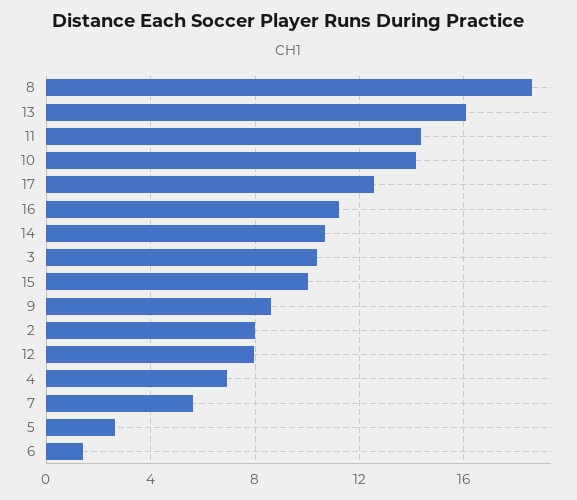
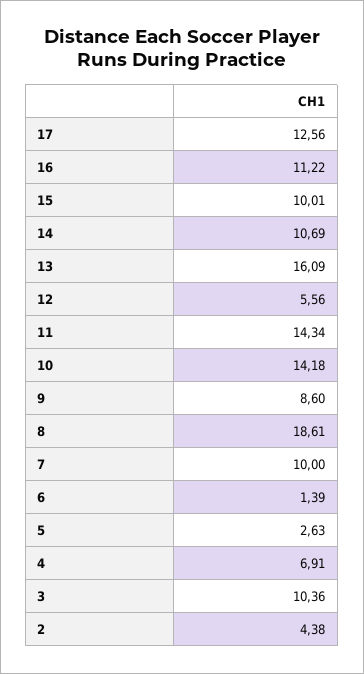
  {
    "8": 18.61,
    "13": 16.09,
    "11": 14.34,
    "10": 14.18,
    "17": 12.56,
    "16": 11.22,
    "14": 10.69,
    "3": 10.36,
    "15": 10.01,
    "9": 8.6,
-   "2": 8,
+   "2": 4.38,
-   "12": 8,
+   "12": 5.56,
    "4": 6.91,
-   "7": 5.5,
+   "7": 10,
    "5": 2.63,
    "6": 1.39
  }

